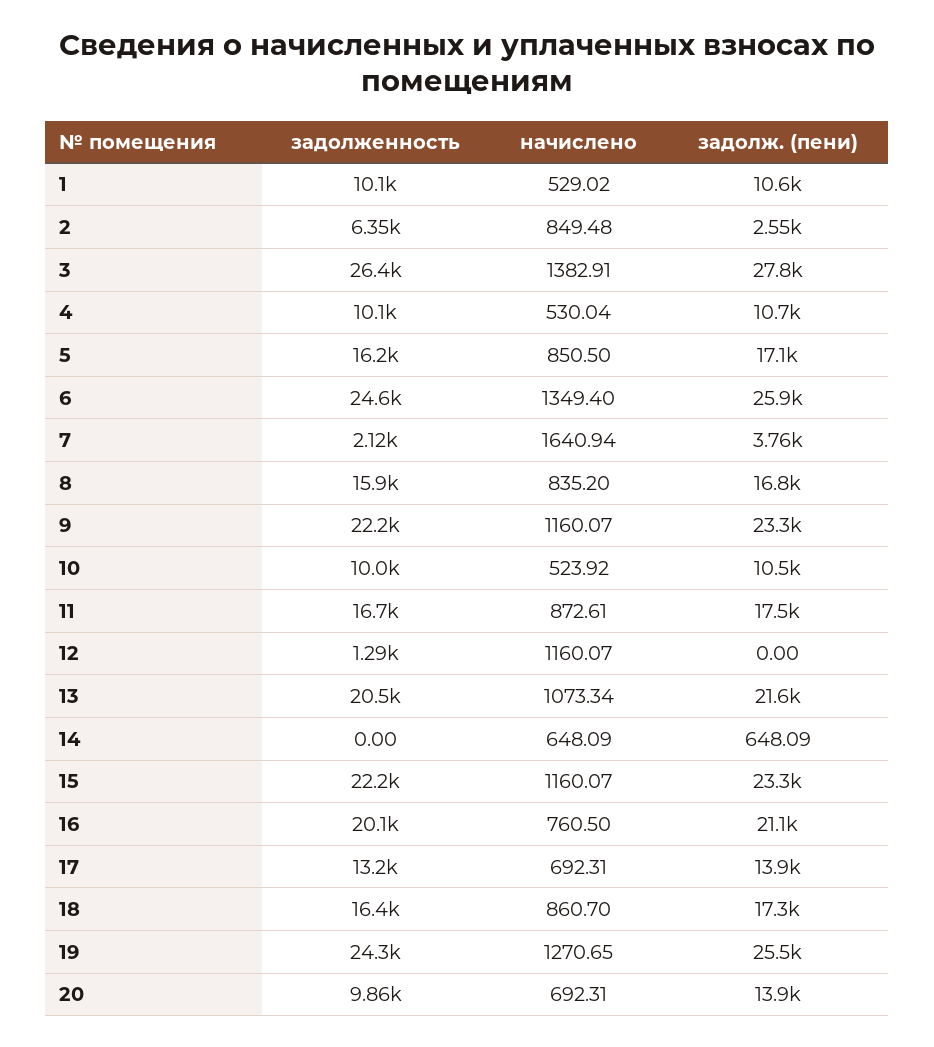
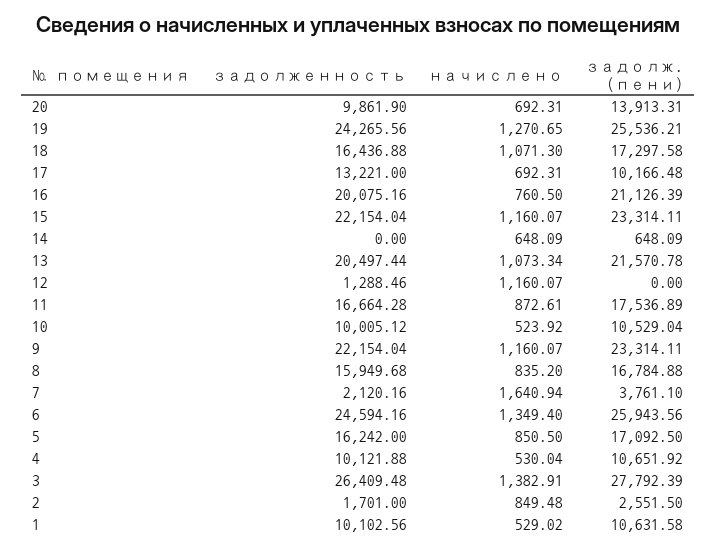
  {
    "задолженность": {
      "1": 10102.56,
-     "2": 6350,
+     "2": 1701,
      "3": 26409.48,
      "4": 10121.88,
      "5": 16242,
      "6": 24594.16,
      "7": 2120.16,
      "8": 15949.68,
      "9": 22154.04,
      "10": 10005.12,
      "11": 16664.28,
      "12": 1288.46,
      "13": 20497.44,
      "14": 0,
      "15": 22154.04,
      "16": 20075.16,
      "17": 13221,
      "18": 16436.88,
      "19": 24265.56,
      "20": 9861.9
    },
    "начислено": {
      "1": 529.02,
      "2": 849.48,
      "3": 1382.91,
      "4": 530.04,
      "5": 850.5,
      "6": 1349.4,
      "7": 1640.94,
      "8": 835.2,
      "9": 1160.07,
      "10": 523.92,
      "11": 872.61,
      "12": 1160.07,
      "13": 1073.34,
      "14": 648.09,
      "15": 1160.07,
      "16": 760.5,
      "17": 692.31,
-     "18": 860.7,
+     "18": 1071.3,
      "19": 1270.65,
      "20": 692.31
    },
    "задолж. (пени)": {
      "1": 10631.58,
      "2": 2551.5,
      "3": 27792.39,
      "4": 10651.92,
      "5": 17092.5,
      "6": 25943.56,
      "7": 3761.1,
      "8": 16784.88,
      "9": 23314.11,
      "10": 10529.04,
      "11": 17536.89,
      "12": 0,
      "13": 21570.78,
      "14": 648.09,
      "15": 23314.11,
      "16": 21126.39,
-     "17": 13900,
+     "17": 10166.48,
      "18": 17297.58,
      "19": 25536.21,
      "20": 13913.31
    }
  }

